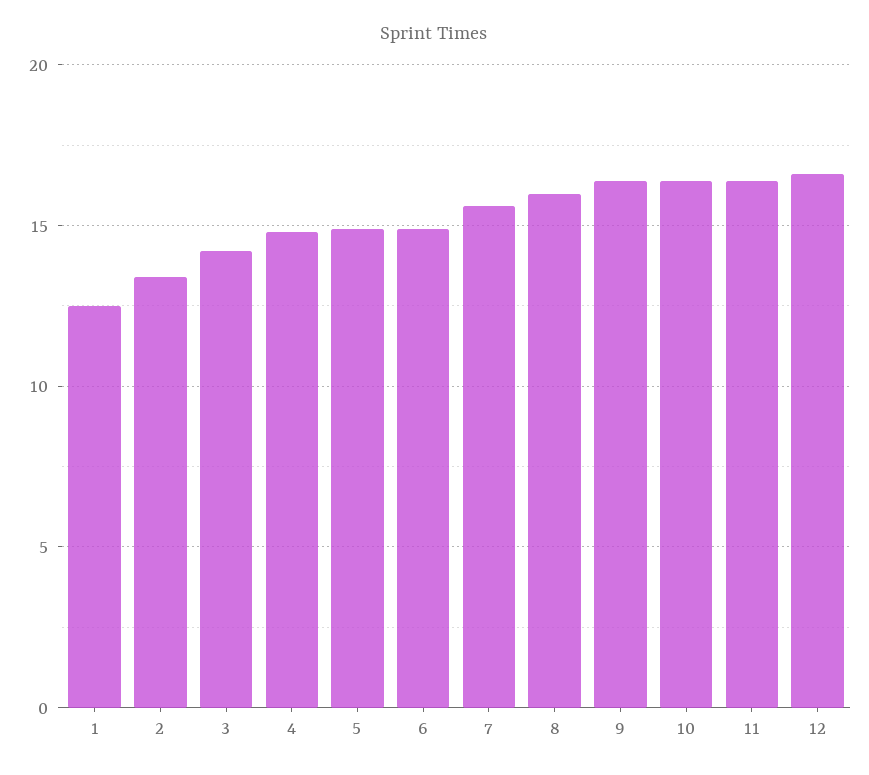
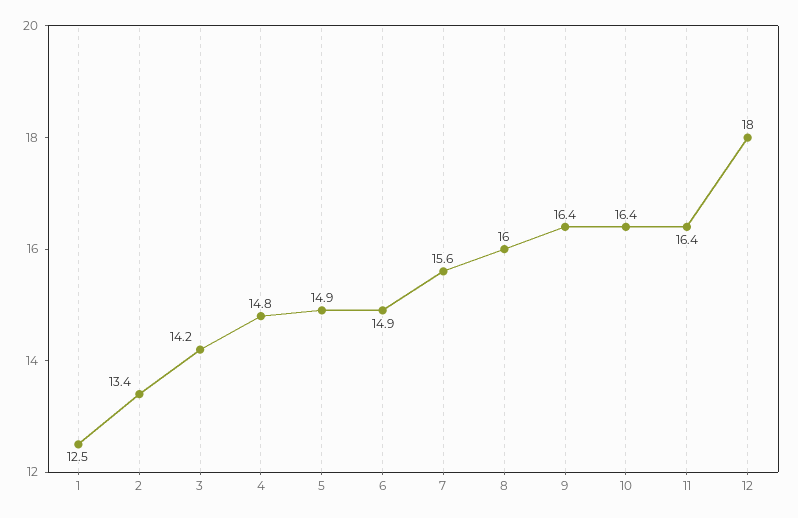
  {
    "1": 12.5,
    "2": 13.4,
    "3": 14.2,
    "4": 14.8,
    "5": 14.9,
    "6": 14.9,
    "7": 15.6,
    "8": 16,
    "9": 16.4,
    "10": 16.4,
    "11": 16.4,
-   "12": 16.5
+   "12": 18
  }

